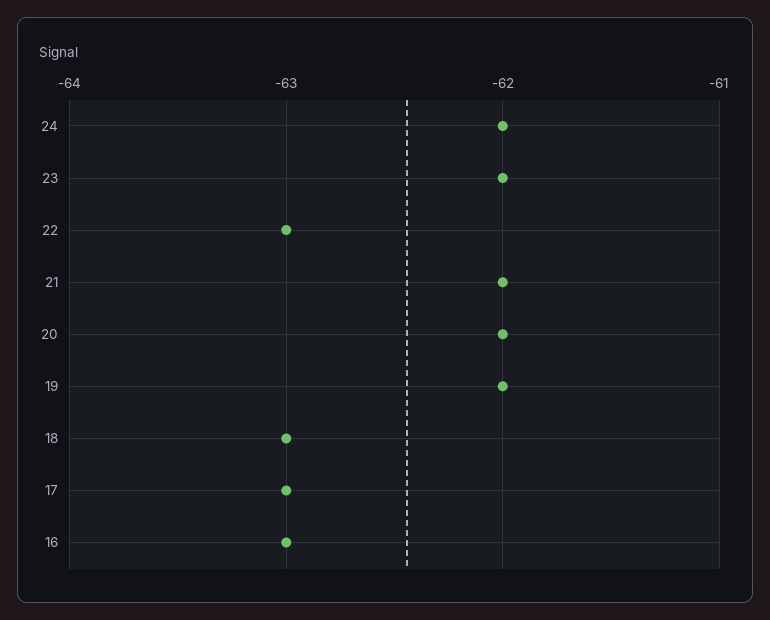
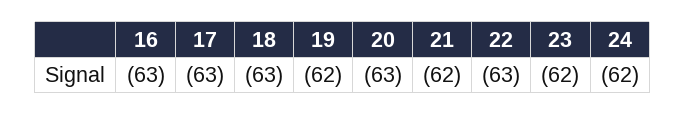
  {
    "24": -62,
    "23": -62,
    "22": -63,
    "21": -62,
-   "20": -62,
+   "20": -63,
    "19": -62,
    "18": -63,
    "17": -63,
    "16": -63
  }

